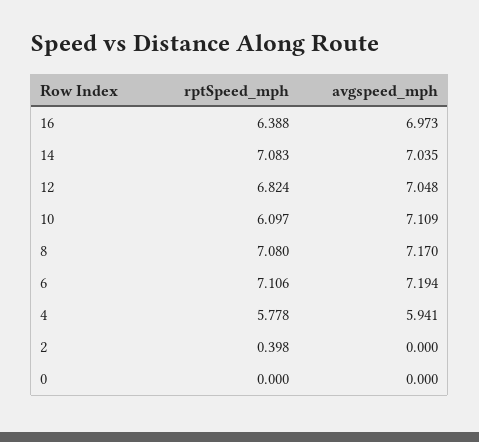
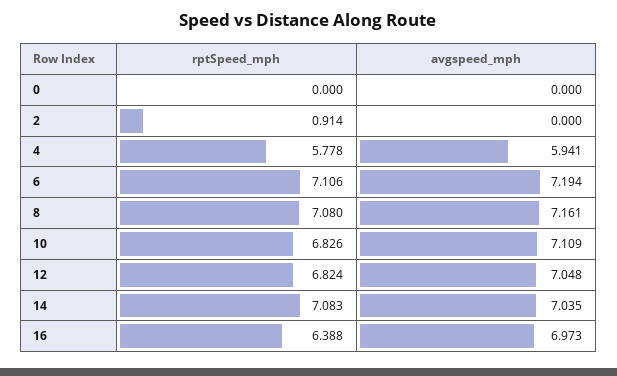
  {
    "rptSpeed_mph": {
      "16": 6.388,
      "14": 7.083,
      "12": 6.824,
-     "10": 6.097,
+     "10": 6.826,
      "8": 7.08,
      "6": 7.106,
      "4": 5.778,
-     "2": 0.398,
+     "2": 0.914,
      "0": 0
    },
    "avgspeed_mph": {
      "16": 6.973,
      "14": 7.035,
      "12": 7.048,
      "10": 7.109,
-     "8": 7.17,
+     "8": 7.161,
      "6": 7.194,
      "4": 5.941,
      "2": 0,
      "0": 0
    }
  }

